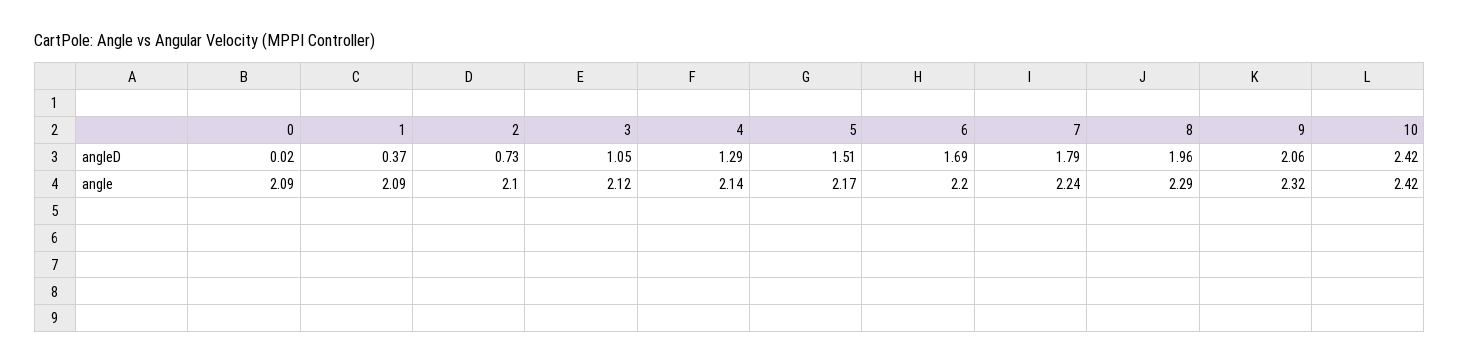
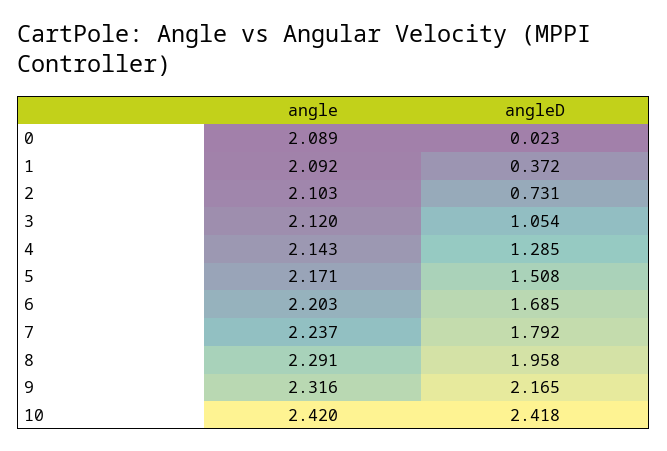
  {
    "0": {
      "angleD": 0.023,
      "angle": 2.089
    },
    "1": {
      "angleD": 0.372,
      "angle": 2.092
    },
    "2": {
      "angleD": 0.731,
      "angle": 2.103
    },
    "3": {
      "angleD": 1.054,
      "angle": 2.12
    },
    "4": {
      "angleD": 1.285,
      "angle": 2.143
    },
    "5": {
      "angleD": 1.508,
      "angle": 2.171
    },
    "6": {
      "angleD": 1.685,
      "angle": 2.203
    },
    "7": {
      "angleD": 1.792,
      "angle": 2.237
    },
    "8": {
      "angleD": 1.958,
      "angle": 2.291
    },
    "9": {
-     "angleD": 2.06,
+     "angleD": 2.165,
      "angle": 2.316
    },
    "10": {
      "angleD": 2.418,
      "angle": 2.42
    }
  }

